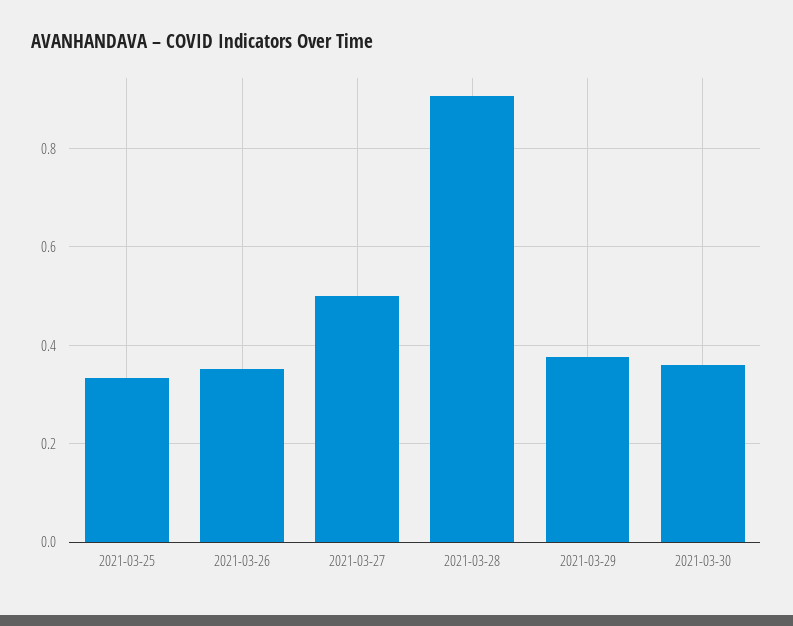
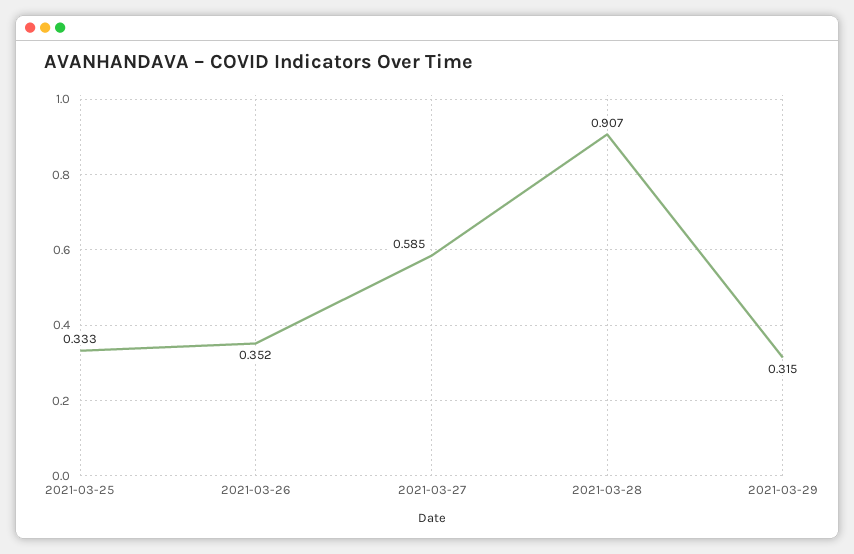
  {
    "2021-03-25": 0.333,
    "2021-03-26": 0.352,
-   "2021-03-27": 0.5,
+   "2021-03-27": 0.585,
    "2021-03-28": 0.907,
-   "2021-03-29": 0.38,
+   "2021-03-29": 0.315
-   "2021-03-30": 0.36
  }

